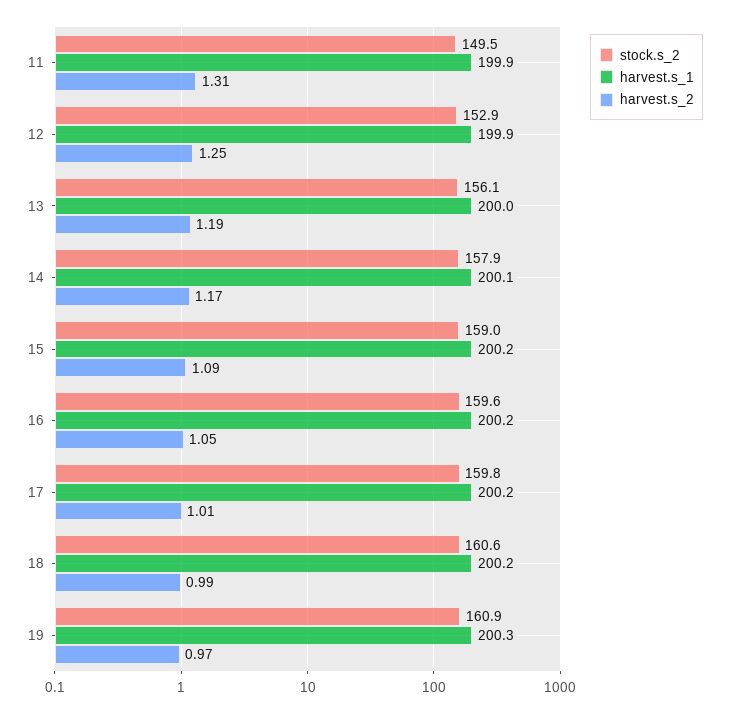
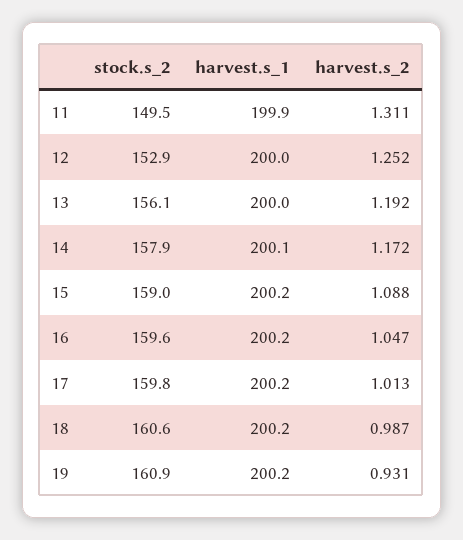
  {
    "stock.s_2": {
      "11": 149.5,
      "12": 152.9,
      "13": 156.1,
      "14": 157.9,
      "15": 159,
      "16": 159.6,
      "17": 159.8,
      "18": 160.6,
      "19": 160.9
    },
    "harvest.s_1": {
      "11": 199.9,
-     "12": 199.9,
+     "12": 200,
      "13": 200,
      "14": 200.1,
      "15": 200.2,
      "16": 200.2,
      "17": 200.2,
      "18": 200.2,
-     "19": 200.3
+     "19": 200.2
    },
    "harvest.s_2": {
      "11": 1.311,
      "12": 1.252,
      "13": 1.192,
      "14": 1.172,
      "15": 1.088,
      "16": 1.047,
      "17": 1.013,
      "18": 0.987,
-     "19": 0.97
+     "19": 0.931
    }
  }

